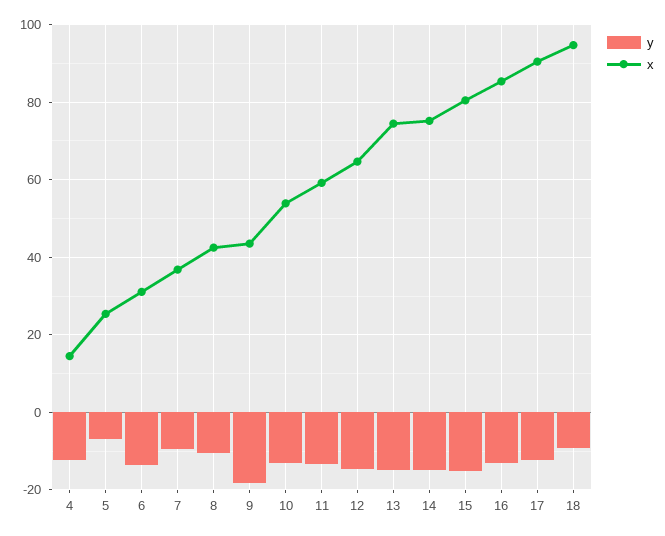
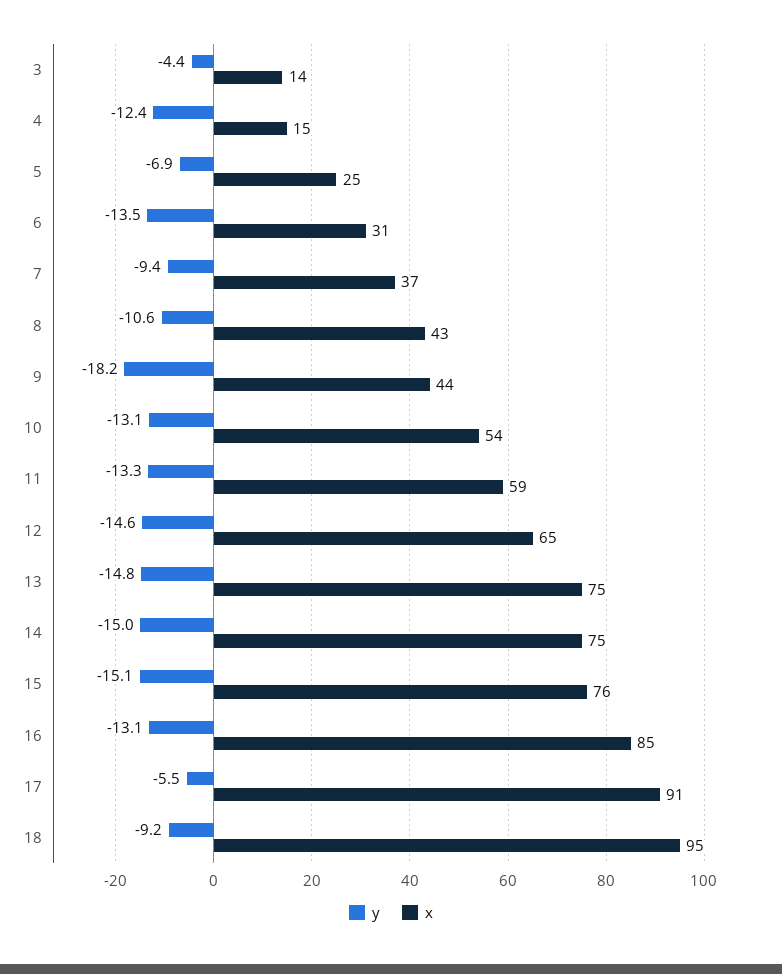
  {
    "y": {
      "4": -12.4,
      "5": -6.9,
      "6": -13.5,
      "7": -9.4,
      "8": -10.6,
      "9": -18.2,
      "10": -13.1,
      "11": -13.3,
      "12": -14.6,
      "13": -14.8,
      "14": -15,
      "15": -15.1,
      "16": -13.1,
-     "17": -12,
+     "17": -5.5,
-     "18": -9.2
+     "18": -9.2,
+     "3": -4.4
    },
    "x": {
      "4": 15,
      "5": 25,
      "6": 31,
      "7": 37,
      "8": 43,
      "9": 44,
      "10": 54,
      "11": 59,
      "12": 65,
      "13": 75,
      "14": 75,
-     "15": 80,
+     "15": 76,
      "16": 85,
      "17": 91,
-     "18": 95
+     "18": 95,
+     "3": 14
    }
  }

